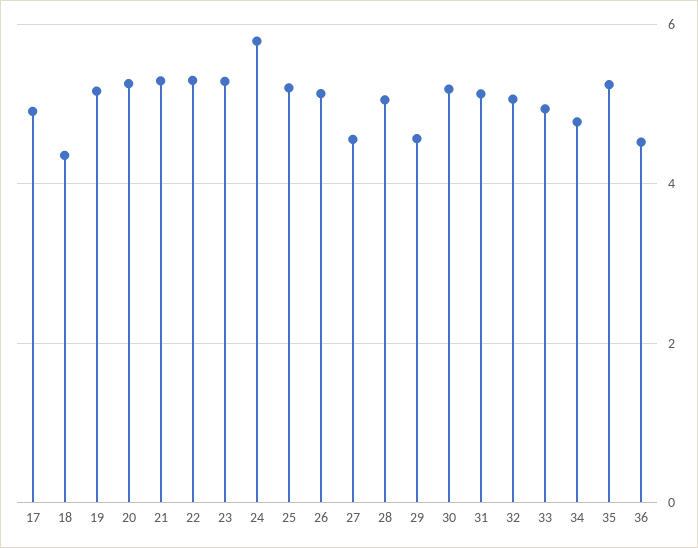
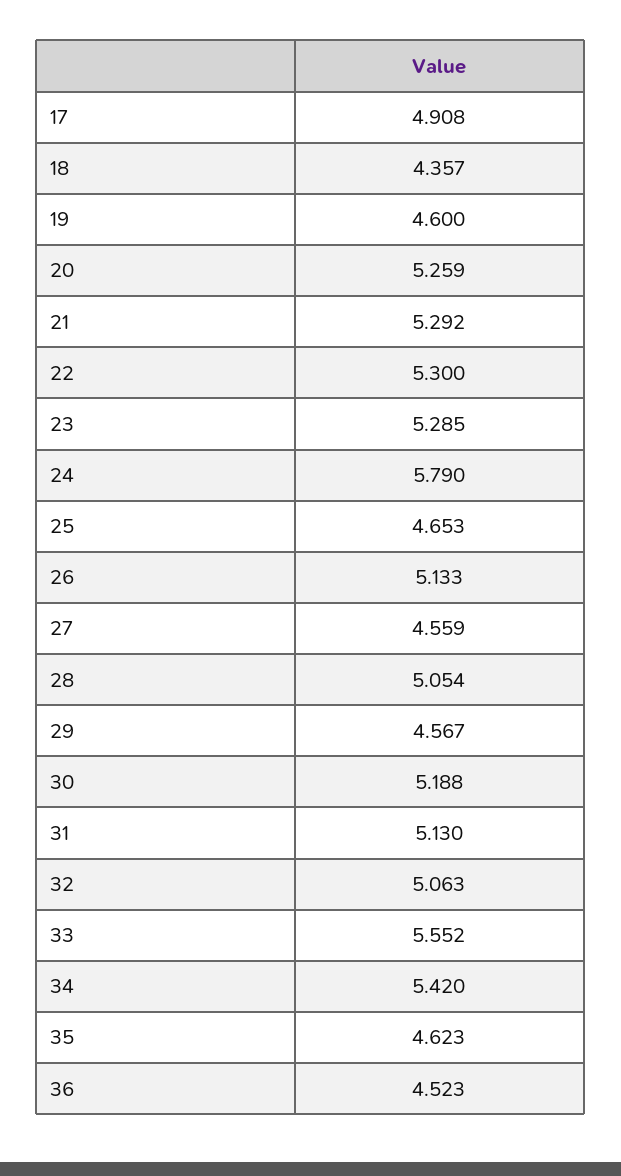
  {
    "17": 4.908,
    "18": 4.357,
-   "19": 5.2,
+   "19": 4.6,
    "20": 5.259,
    "21": 5.292,
    "22": 5.3,
    "23": 5.285,
    "24": 5.79,
-   "25": 5.2,
+   "25": 4.653,
    "26": 5.133,
    "27": 4.559,
    "28": 5.054,
    "29": 4.567,
    "30": 5.188,
    "31": 5.13,
    "32": 5.063,
-   "33": 5,
+   "33": 5.552,
-   "34": 4.8,
+   "34": 5.42,
-   "35": 5.2,
+   "35": 4.623,
    "36": 4.523
  }

